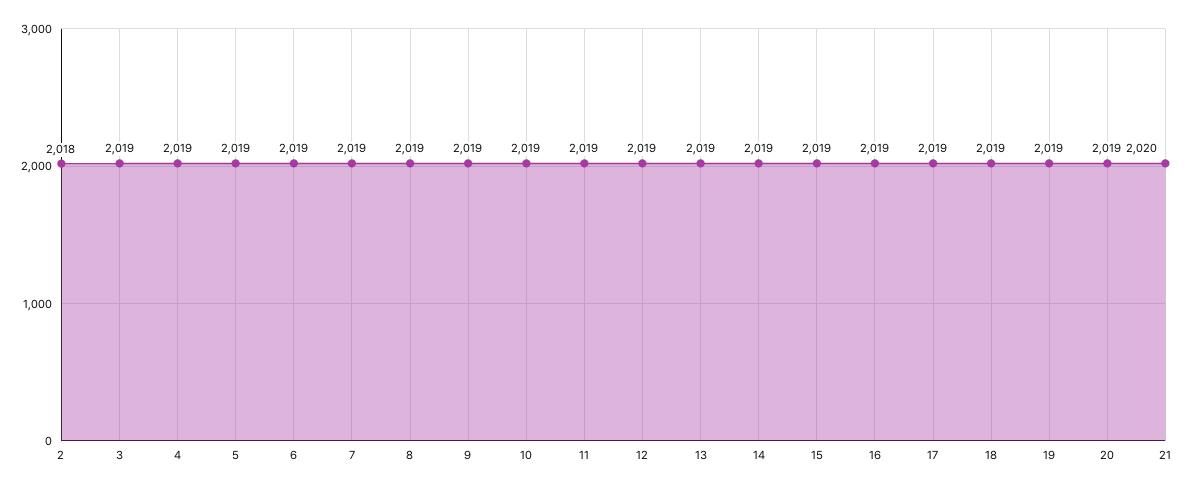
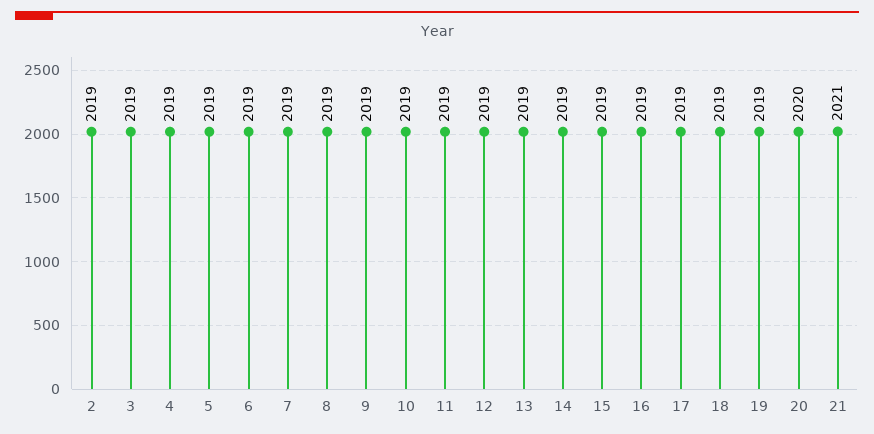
  {
-   "2": 2018,
+   "2": 2019,
    "3": 2019,
    "4": 2019,
    "5": 2019,
    "6": 2019,
    "7": 2019,
    "8": 2019,
    "9": 2019,
    "10": 2019,
    "11": 2019,
    "12": 2019,
    "13": 2019,
    "14": 2019,
    "15": 2019,
    "16": 2019,
    "17": 2019,
    "18": 2019,
    "19": 2019,
-   "20": 2019,
+   "20": 2020,
-   "21": 2020
+   "21": 2021
  }

